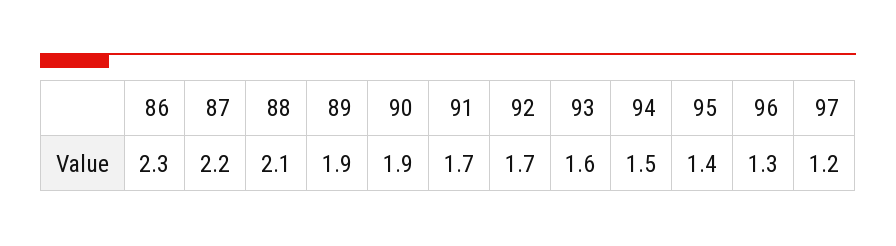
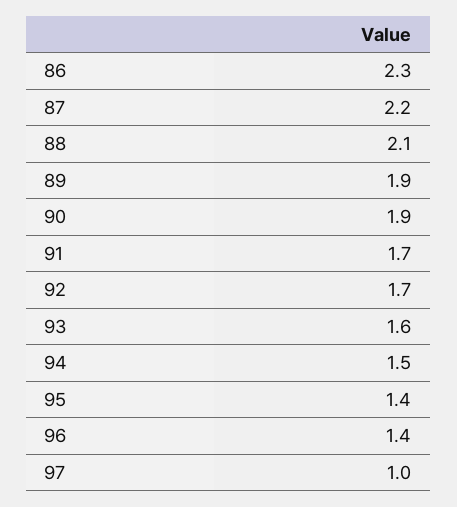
  {
    "86": 2.3,
    "87": 2.2,
    "88": 2.1,
    "89": 1.9,
    "90": 1.9,
    "91": 1.7,
    "92": 1.7,
    "93": 1.6,
    "94": 1.5,
    "95": 1.4,
-   "96": 1.3,
+   "96": 1.4,
-   "97": 1.2
+   "97": 1
  }

